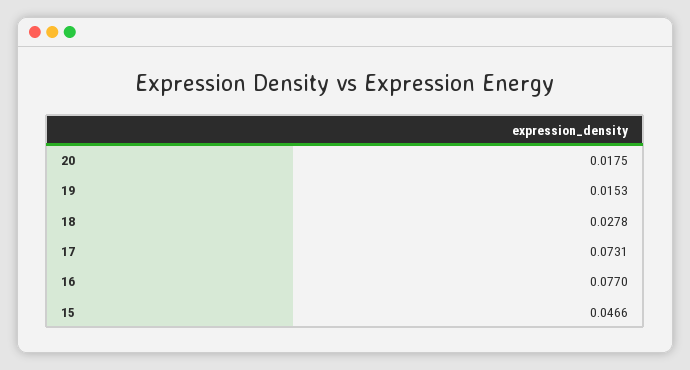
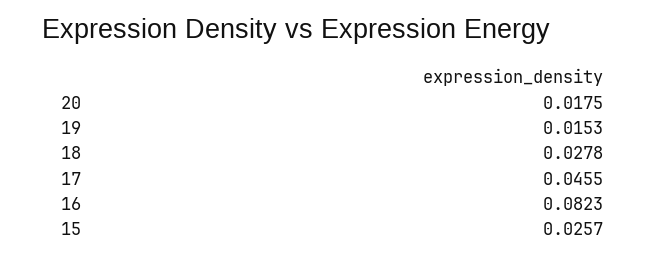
  {
    "20": 0.0175,
    "19": 0.0153,
    "18": 0.0278,
-   "17": 0.0731,
+   "17": 0.0455,
-   "16": 0.077,
+   "16": 0.0823,
-   "15": 0.0466
+   "15": 0.0257
  }

